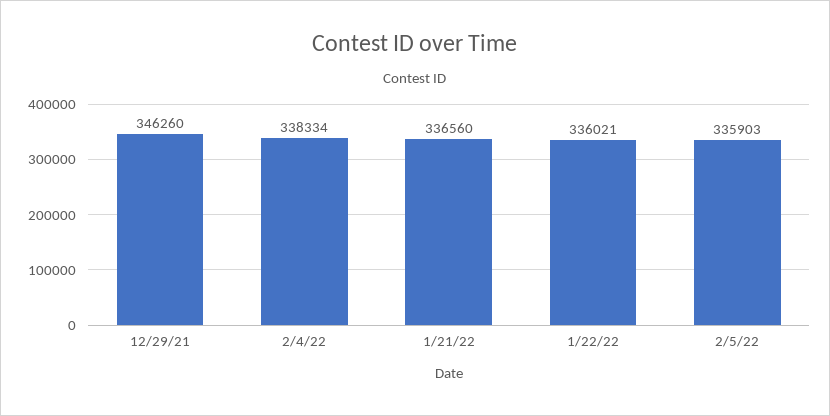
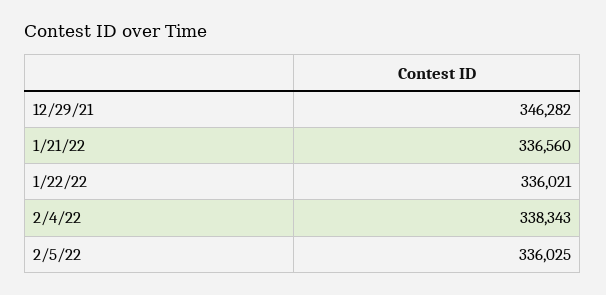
  {
-   "12/29/21": 346260,
+   "12/29/21": 346282,
-   "2/4/22": 338334,
+   "2/4/22": 338343,
    "1/21/22": 336560,
    "1/22/22": 336021,
-   "2/5/22": 335903
+   "2/5/22": 336025
  }

